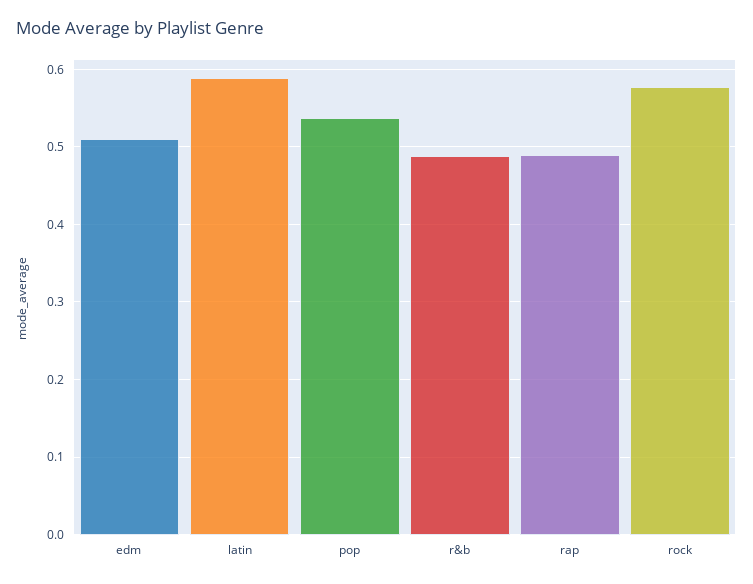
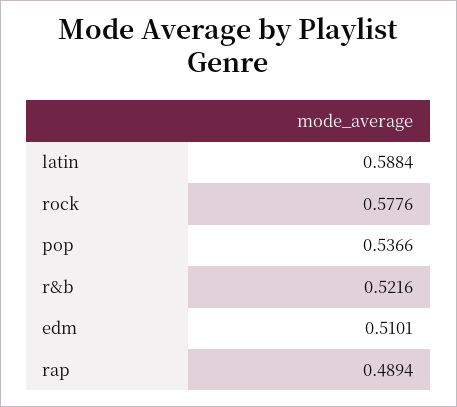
  {
    "edm": 0.5101,
    "latin": 0.5884,
    "pop": 0.5366,
-   "r&b": 0.49,
+   "r&b": 0.5216,
    "rap": 0.4894,
    "rock": 0.5776
  }

